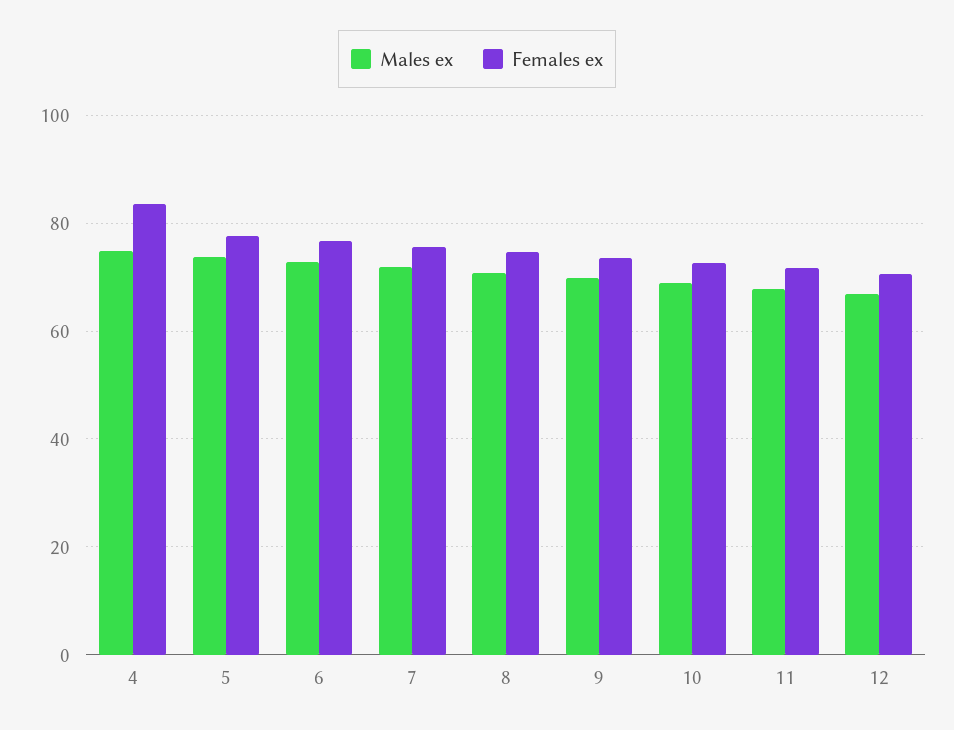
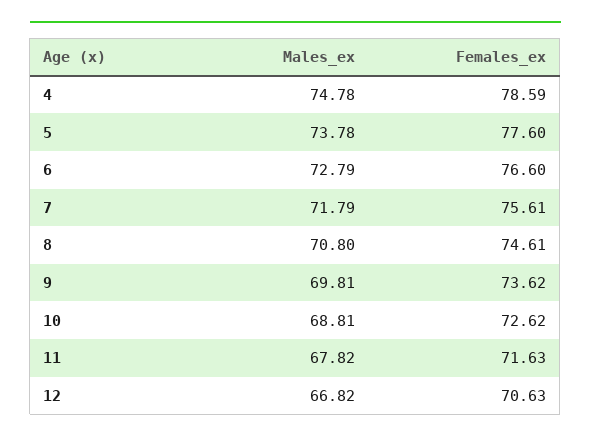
  {
    "Males ex": {
      "4": 74.78,
      "5": 73.78,
      "6": 72.79,
      "7": 71.79,
      "8": 70.8,
      "9": 69.81,
      "10": 68.81,
      "11": 67.82,
      "12": 66.82
    },
    "Females ex": {
-     "4": 84,
+     "4": 78.59,
      "5": 77.6,
      "6": 76.6,
      "7": 75.61,
      "8": 74.61,
      "9": 73.62,
      "10": 72.62,
      "11": 71.63,
      "12": 70.63
    }
  }

